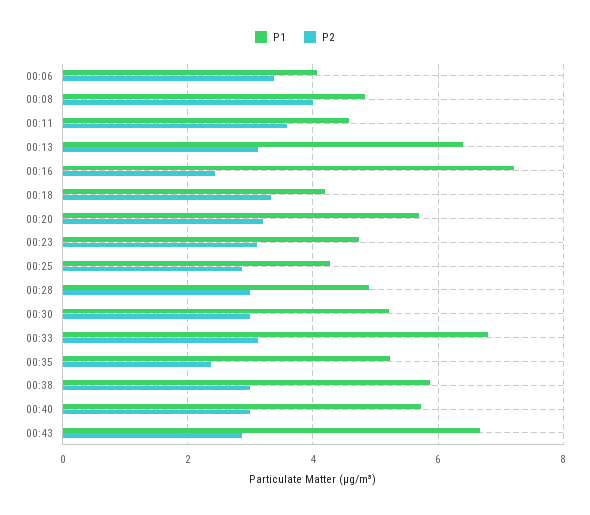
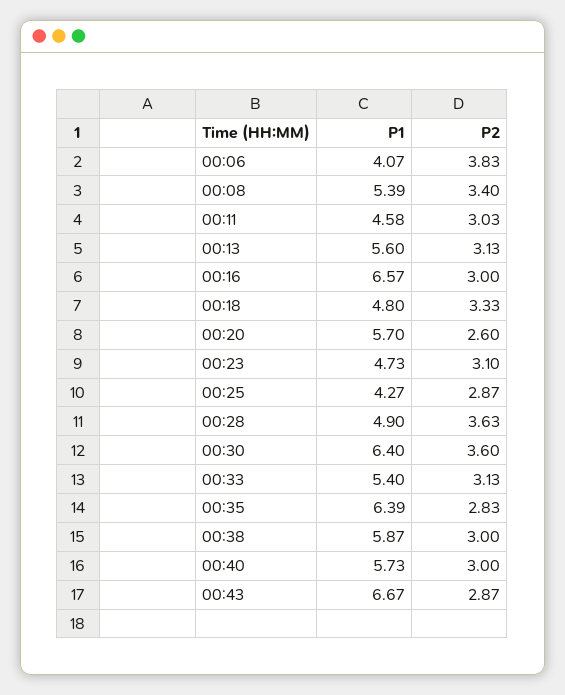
  {
    "P1": {
      "00:06": 4.07,
-     "00:08": 4.8,
+     "00:08": 5.39,
      "00:11": 4.58,
-     "00:13": 6.4,
+     "00:13": 5.6,
-     "00:16": 7.2,
+     "00:16": 6.57,
-     "00:18": 4.2,
+     "00:18": 4.8,
      "00:20": 5.7,
      "00:23": 4.73,
      "00:25": 4.27,
      "00:28": 4.9,
-     "00:30": 5.2,
+     "00:30": 6.4,
-     "00:33": 6.8,
+     "00:33": 5.4,
-     "00:35": 5.2,
+     "00:35": 6.39,
      "00:38": 5.87,
      "00:40": 5.73,
      "00:43": 6.67
    },
    "P2": {
-     "00:06": 3.4,
+     "00:06": 3.83,
-     "00:08": 4,
+     "00:08": 3.4,
-     "00:11": 3.6,
+     "00:11": 3.03,
      "00:13": 3.13,
-     "00:16": 2.4,
+     "00:16": 3,
      "00:18": 3.33,
-     "00:20": 3.2,
+     "00:20": 2.6,
      "00:23": 3.1,
      "00:25": 2.87,
-     "00:28": 3,
+     "00:28": 3.63,
-     "00:30": 3,
+     "00:30": 3.6,
      "00:33": 3.13,
-     "00:35": 2.4,
+     "00:35": 2.83,
      "00:38": 3,
      "00:40": 3,
      "00:43": 2.87
    }
  }

